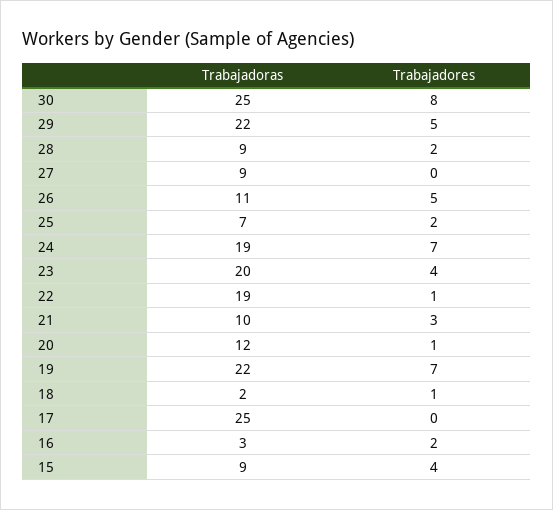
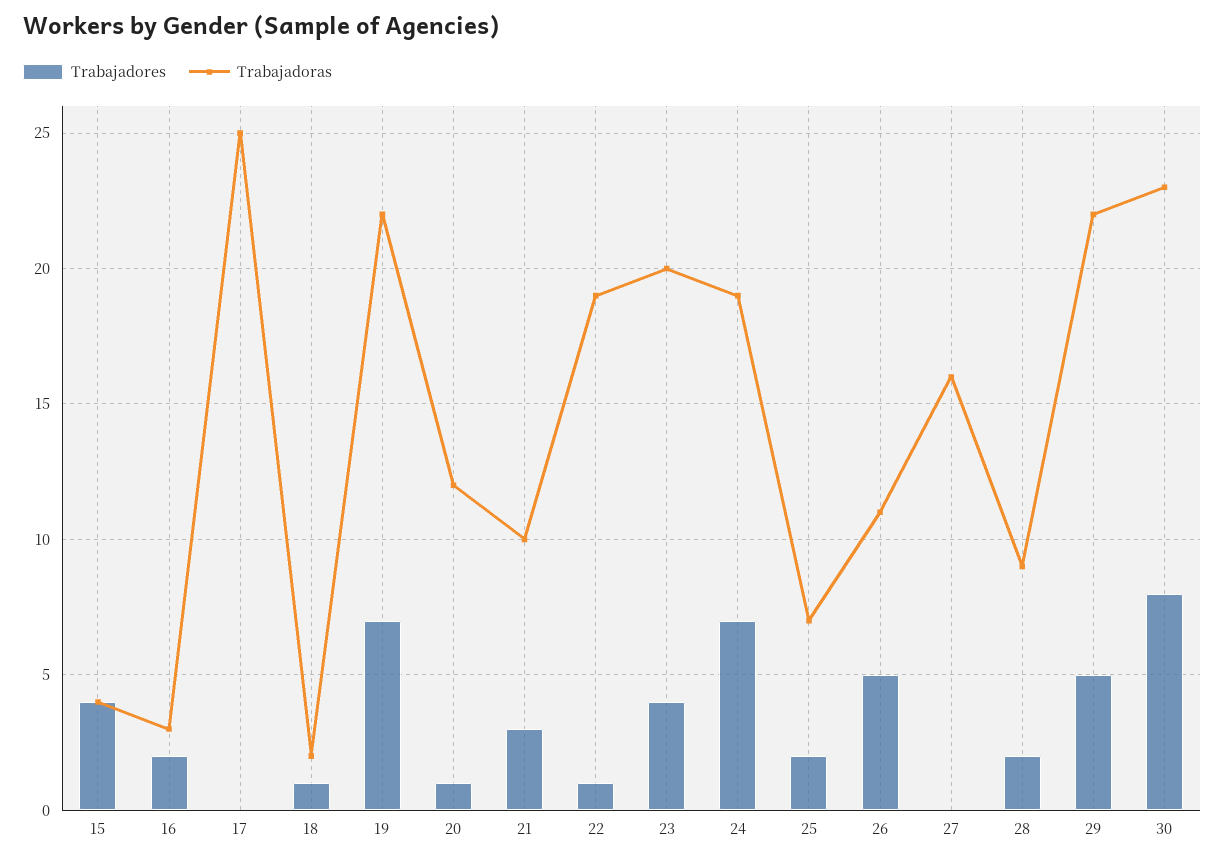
  {
    "Trabajadoras": {
-     "30": 25,
+     "30": 23,
      "29": 22,
      "28": 9,
-     "27": 9,
+     "27": 16,
      "26": 11,
      "25": 7,
      "24": 19,
      "23": 20,
      "22": 19,
      "21": 10,
      "20": 12,
      "19": 22,
      "18": 2,
      "17": 25,
      "16": 3,
-     "15": 9
+     "15": 4
    },
    "Trabajadores": {
      "30": 8,
      "29": 5,
      "28": 2,
      "27": 0,
      "26": 5,
      "25": 2,
      "24": 7,
      "23": 4,
      "22": 1,
      "21": 3,
      "20": 1,
      "19": 7,
      "18": 1,
      "17": 0,
      "16": 2,
      "15": 4
    }
  }

